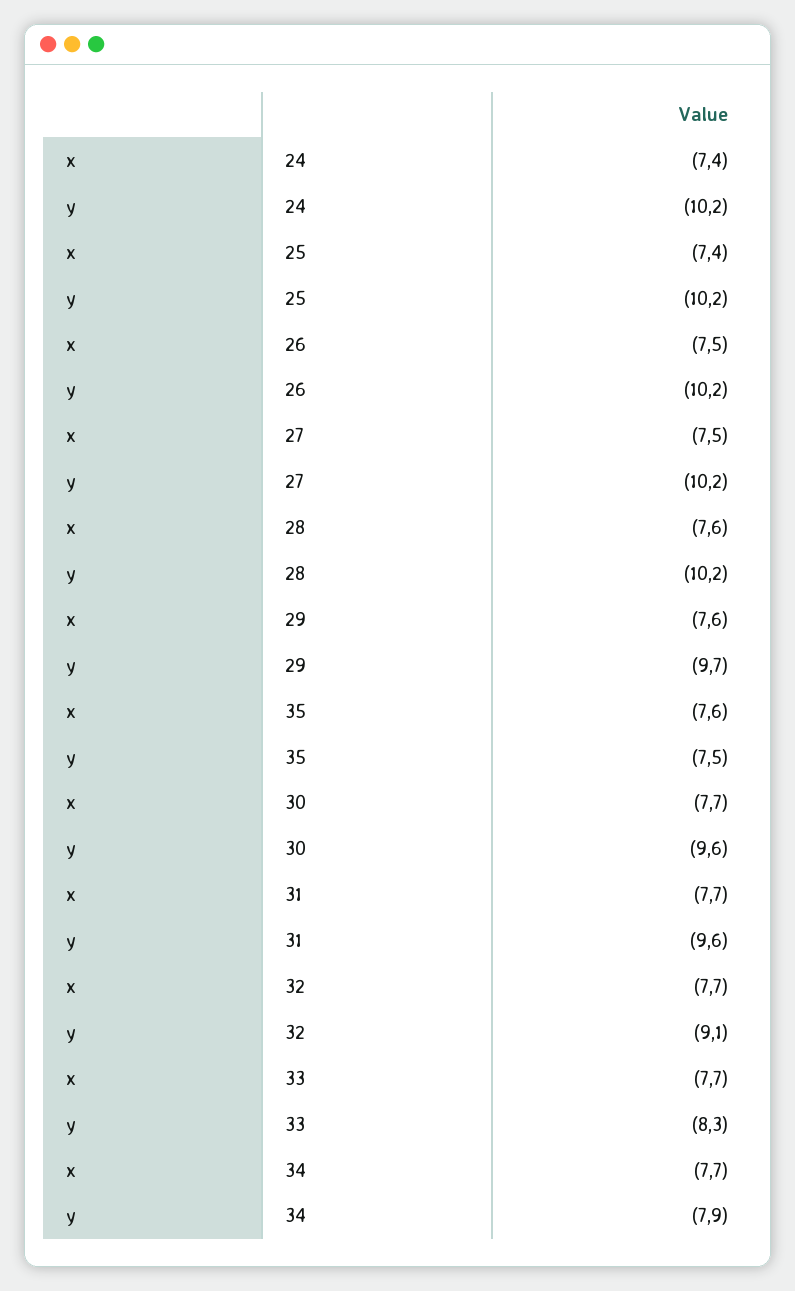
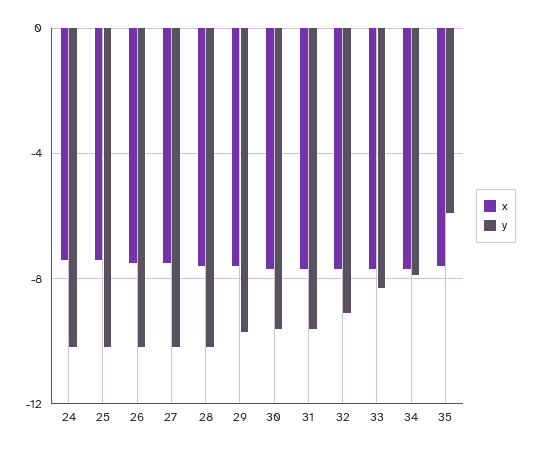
  {
    "x": {
      "24": -7.4,
      "25": -7.4,
      "26": -7.5,
      "27": -7.5,
      "28": -7.6,
      "29": -7.6,
      "35": -7.6,
      "30": -7.7,
      "31": -7.7,
      "32": -7.7,
      "33": -7.7,
      "34": -7.7
    },
    "y": {
      "24": -10.2,
      "25": -10.2,
      "26": -10.2,
      "27": -10.2,
      "28": -10.2,
      "29": -9.7,
-     "35": -7.5,
+     "35": -6,
      "30": -9.6,
      "31": -9.6,
      "32": -9.1,
      "33": -8.3,
      "34": -7.9
    }
  }

